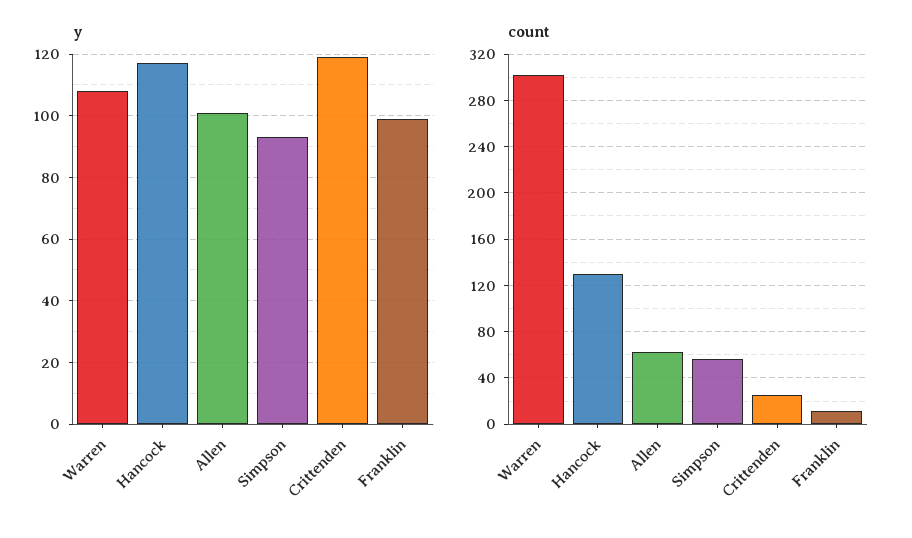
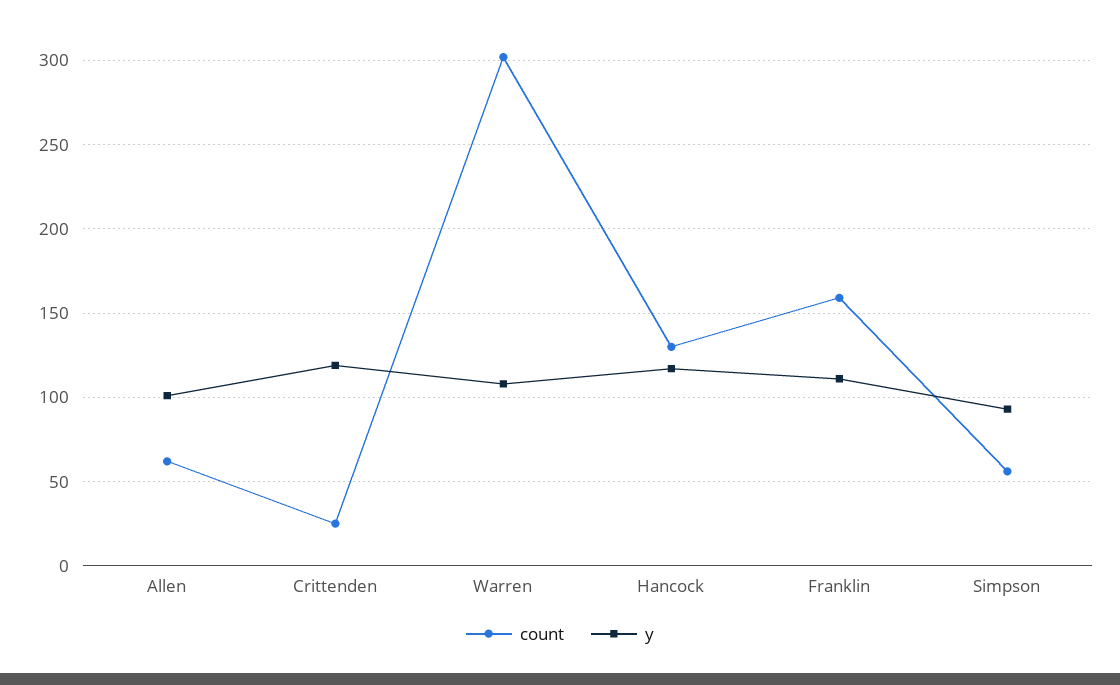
  {
    "y": {
      "Warren": 110,
      "Hancock": 115,
      "Allen": 100,
      "Simpson": 95,
      "Crittenden": 120,
-     "Franklin": 100
+     "Franklin": 110
    },
    "count": {
      "Warren": 300,
      "Hancock": 130,
      "Allen": 60,
      "Simpson": 55,
      "Crittenden": 25,
-     "Franklin": 10
+     "Franklin": 160
    }
  }

